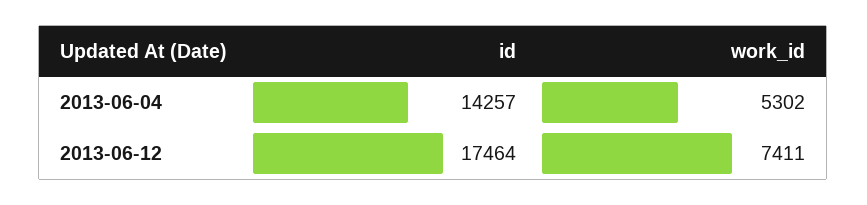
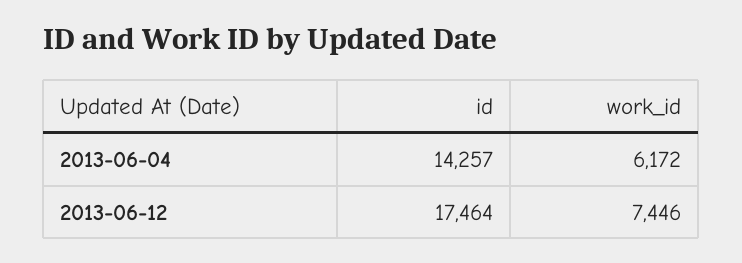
  {
    "id": {
      "2013-06-04": 14257,
      "2013-06-12": 17464
    },
    "work_id": {
-     "2013-06-04": 5302,
+     "2013-06-04": 6172,
-     "2013-06-12": 7411
+     "2013-06-12": 7446
    }
  }

